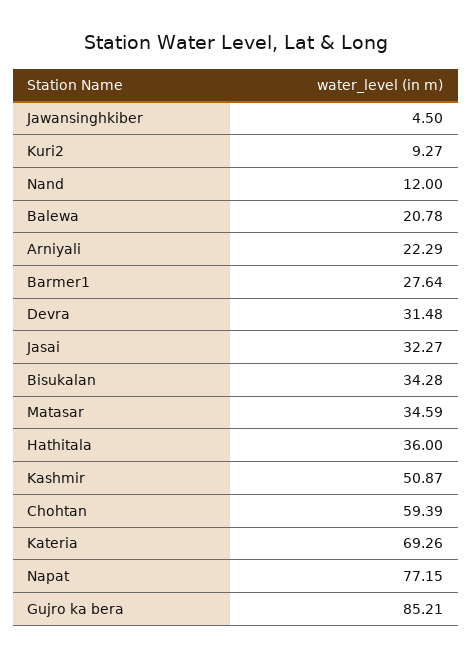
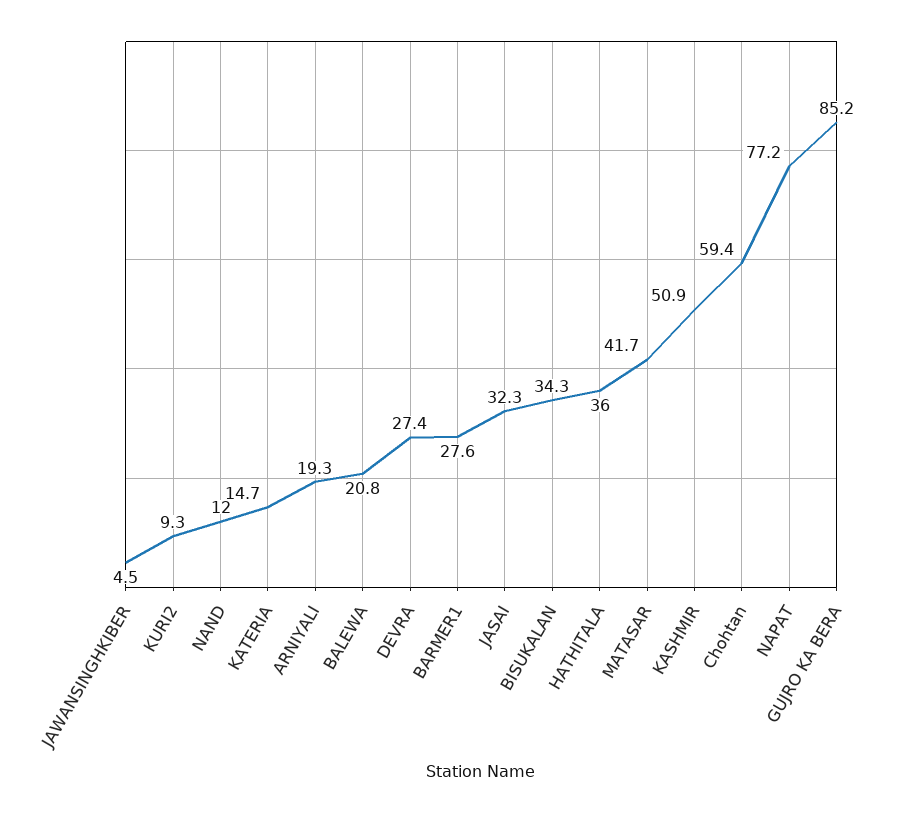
  {
    "Jawansinghkiber": 4.5,
    "Kuri2": 9.27,
    "Nand": 12,
    "Balewa": 20.78,
-   "Arniyali": 22.29,
+   "Arniyali": 19.3,
    "Barmer1": 27.64,
-   "Devra": 31.48,
+   "Devra": 27.4,
    "Jasai": 32.27,
    "Bisukalan": 34.28,
-   "Matasar": 34.59,
+   "Matasar": 41.7,
    "Hathitala": 36,
    "Kashmir": 50.87,
    "Chohtan": 59.39,
-   "Kateria": 69.26,
+   "Kateria": 14.7,
    "Napat": 77.15,
    "Gujro ka bera": 85.21
  }

